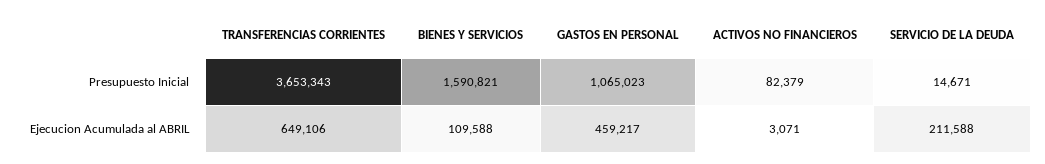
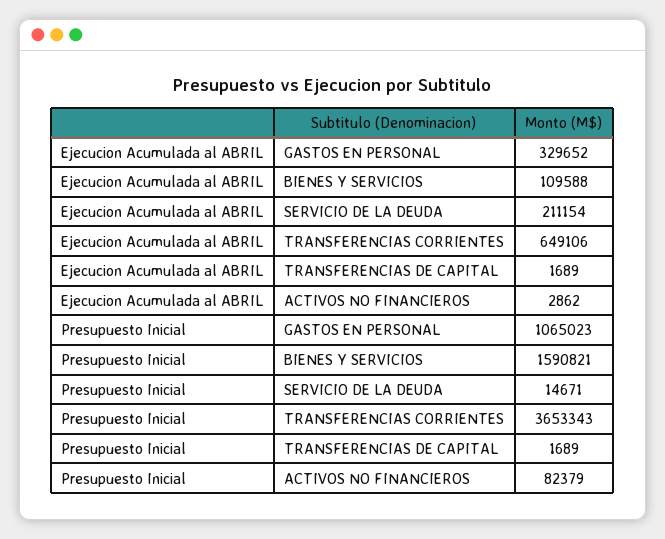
  {
    "TRANSFERENCIAS CORRIENTES": {
      "Presupuesto Inicial": 3653343,
      "Ejecucion Acumulada al ABRIL": 649106
    },
    "BIENES Y SERVICIOS": {
      "Presupuesto Inicial": 1590821,
      "Ejecucion Acumulada al ABRIL": 109588
    },
    "GASTOS EN PERSONAL": {
      "Presupuesto Inicial": 1065023,
-     "Ejecucion Acumulada al ABRIL": 459217
+     "Ejecucion Acumulada al ABRIL": 329652
    },
    "ACTIVOS NO FINANCIEROS": {
      "Presupuesto Inicial": 82379,
-     "Ejecucion Acumulada al ABRIL": 3071
+     "Ejecucion Acumulada al ABRIL": 2862
    },
    "SERVICIO DE LA DEUDA": {
      "Presupuesto Inicial": 14671,
-     "Ejecucion Acumulada al ABRIL": 211588
+     "Ejecucion Acumulada al ABRIL": 211154
-   }
+   },
+   "TRANSFERENCIAS DE CAPITAL": {
+     "Ejecucion Acumulada al ABRIL": 1689,
+     "Presupuesto Inicial": 1689
+   }
  }

